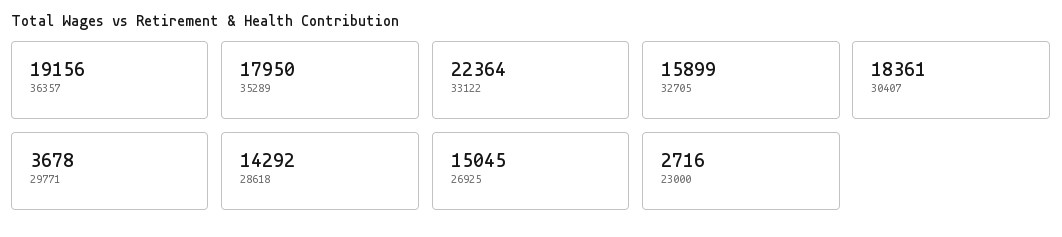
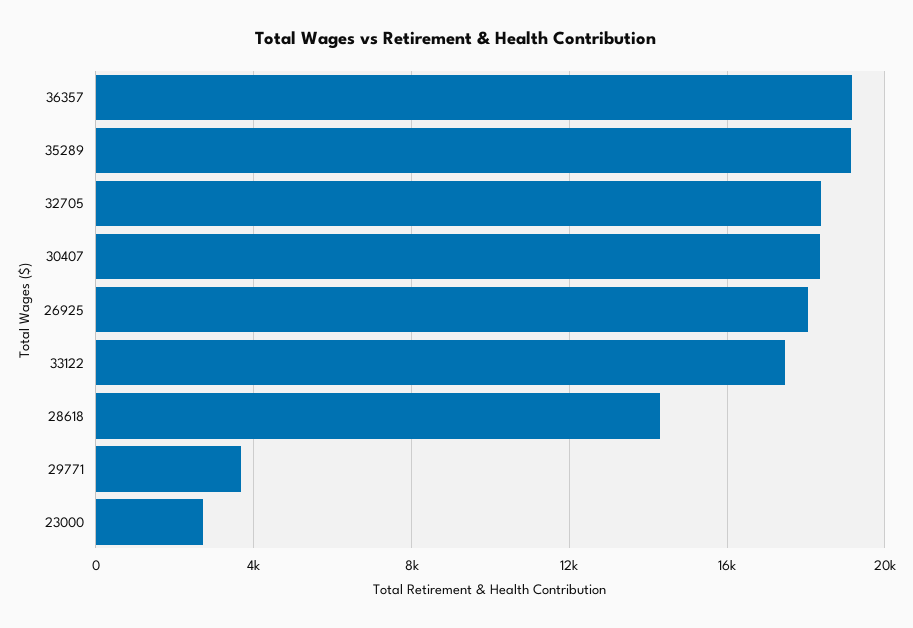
  {
    "36357": 19156,
-   "35289": 17950,
+   "35289": 19000,
-   "33122": 22364,
+   "33122": 17500,
-   "32705": 15899,
+   "32705": 18500,
    "30407": 18361,
    "29771": 3678,
    "28618": 14292,
-   "26925": 15045,
+   "26925": 18000,
    "23000": 2716
  }

